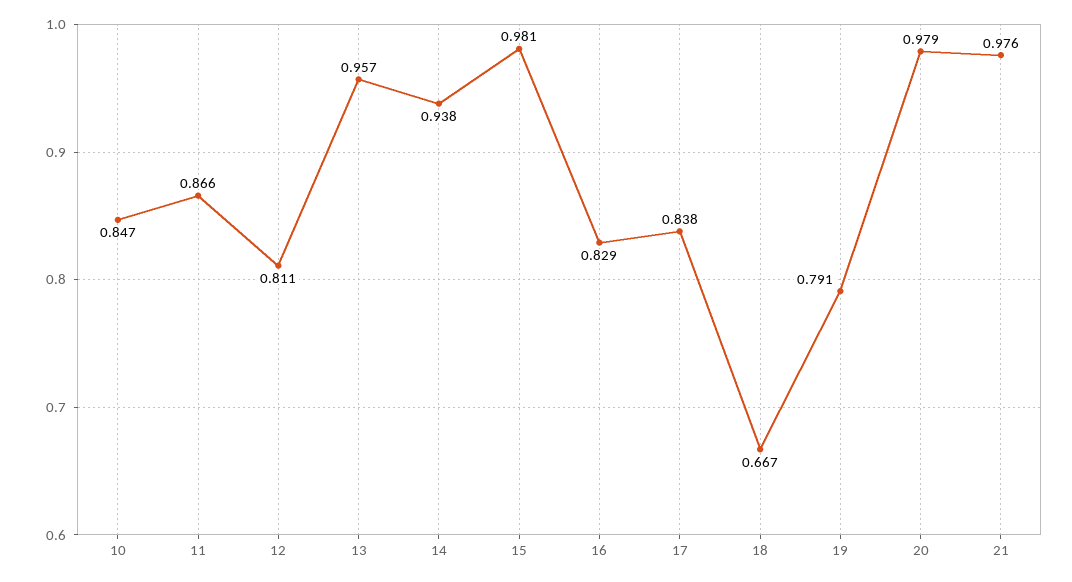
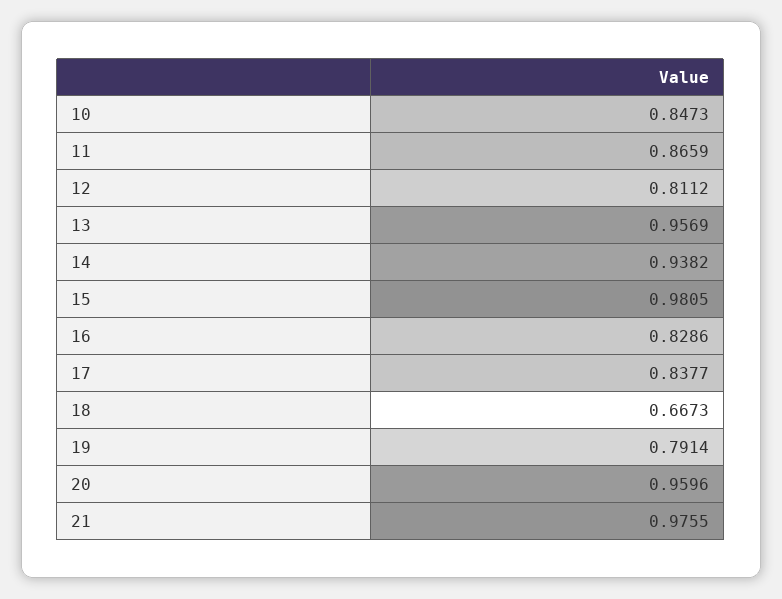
  {
    "10": 0.8473,
    "11": 0.8659,
    "12": 0.8112,
    "13": 0.9569,
    "14": 0.9382,
    "15": 0.9805,
    "16": 0.8286,
    "17": 0.8377,
    "18": 0.6673,
    "19": 0.7914,
-   "20": 0.979,
+   "20": 0.9596,
    "21": 0.9755
  }

